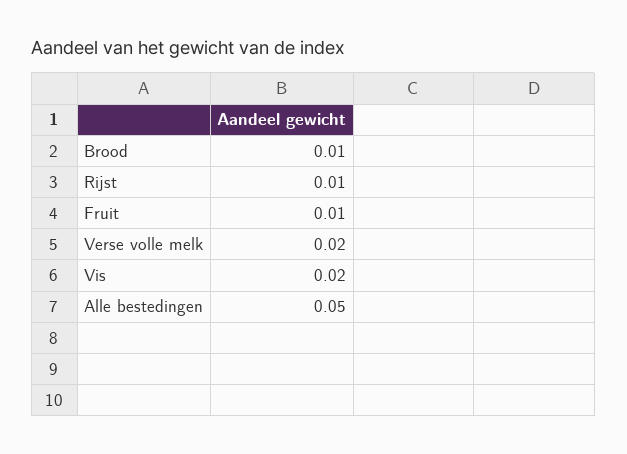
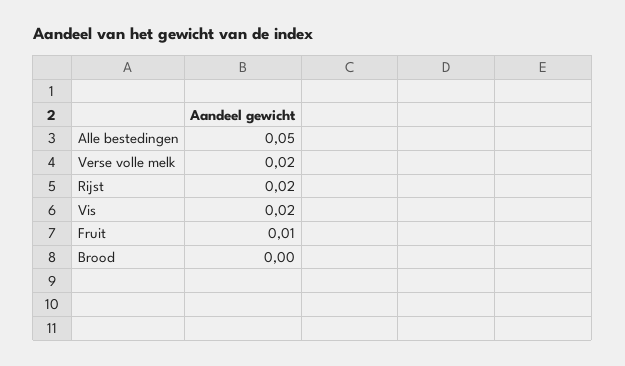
  {
-   "Brood": 0.01,
+   "Brood": 0,
-   "Rijst": 0.01,
+   "Rijst": 0.02,
    "Fruit": 0.01,
    "Verse volle melk": 0.02,
    "Vis": 0.02,
    "Alle bestedingen": 0.05
  }

